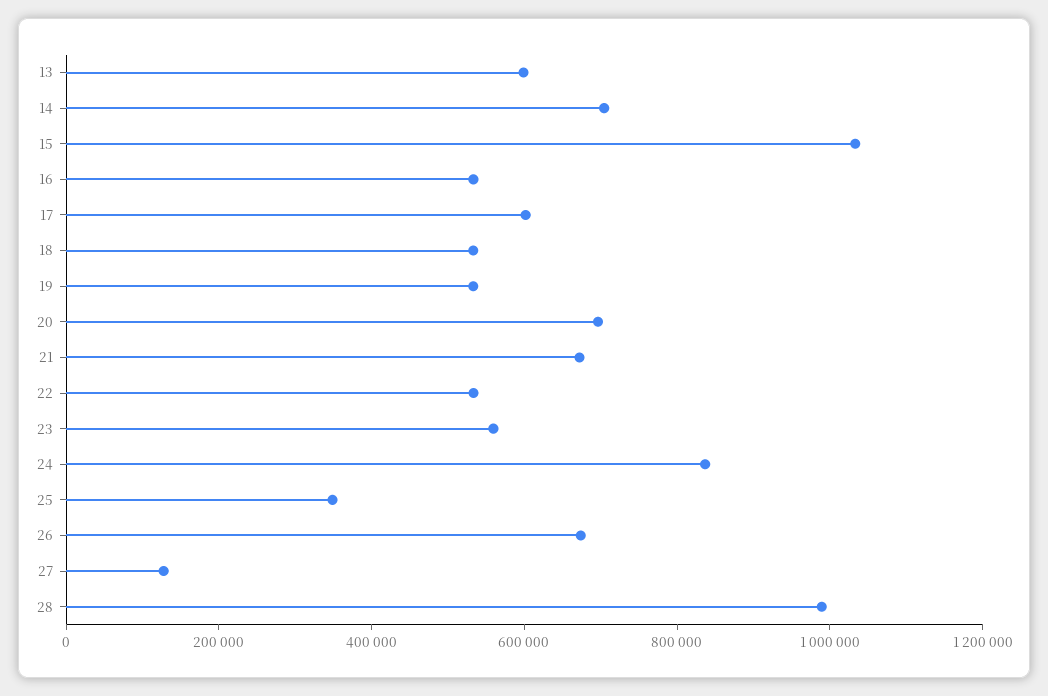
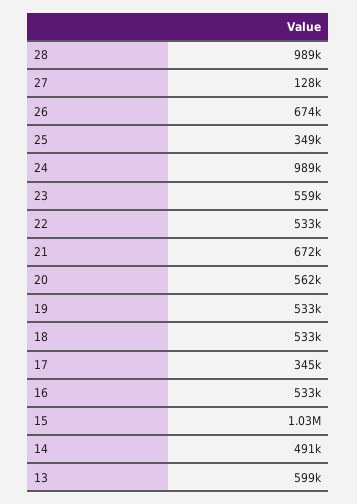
  {
    "13": 599000,
-   "14": 700000,
+   "14": 491000,
    "15": 1030000,
    "16": 533000,
-   "17": 600000,
+   "17": 345000,
    "18": 533000,
    "19": 533000,
-   "20": 700000,
+   "20": 562000,
    "21": 672000,
    "22": 533000,
    "23": 559000,
-   "24": 850000,
+   "24": 989000,
    "25": 349000,
    "26": 674000,
    "27": 128000,
    "28": 989000
  }

